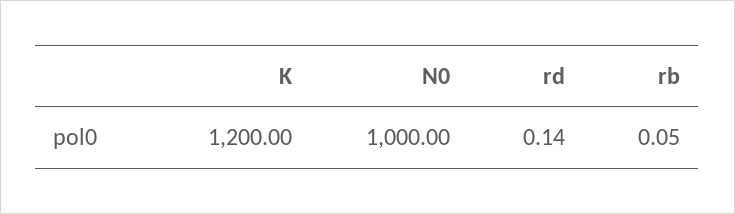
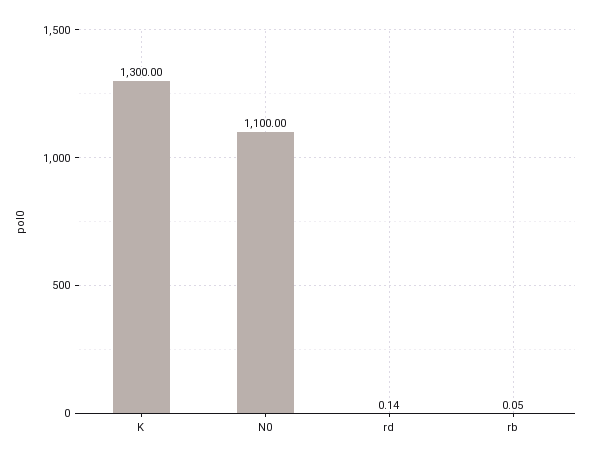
  {
-   "K": 1200,
+   "K": 1300,
-   "N0": 1000,
+   "N0": 1100,
    "rd": 0.14,
    "rb": 0.05
  }

